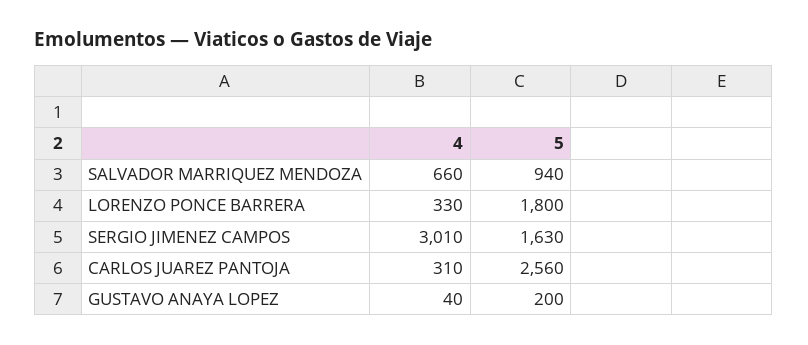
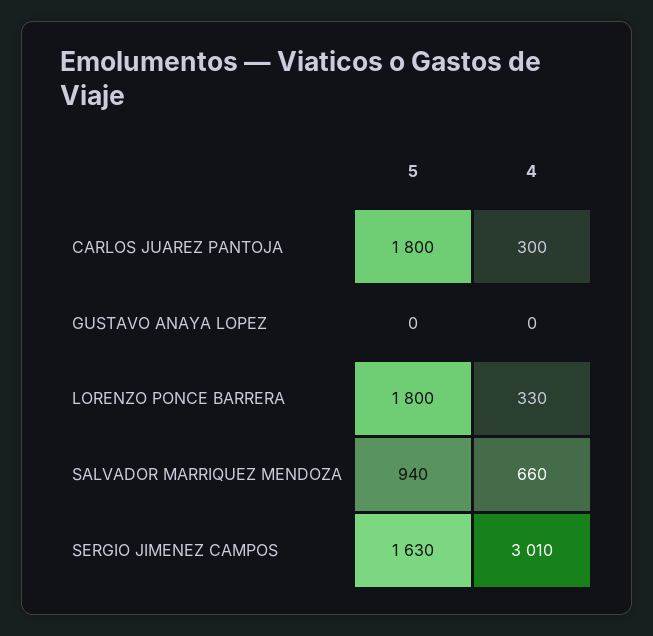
  {
    "4": {
      "SALVADOR MARRIQUEZ MENDOZA": 660,
      "LORENZO PONCE BARRERA": 330,
      "SERGIO JIMENEZ CAMPOS": 3010,
-     "CARLOS JUAREZ PANTOJA": 310,
+     "CARLOS JUAREZ PANTOJA": 300,
-     "GUSTAVO ANAYA LOPEZ": 40
+     "GUSTAVO ANAYA LOPEZ": 0
    },
    "5": {
      "SALVADOR MARRIQUEZ MENDOZA": 940,
      "LORENZO PONCE BARRERA": 1800,
      "SERGIO JIMENEZ CAMPOS": 1630,
-     "CARLOS JUAREZ PANTOJA": 2560,
+     "CARLOS JUAREZ PANTOJA": 1800,
-     "GUSTAVO ANAYA LOPEZ": 200
+     "GUSTAVO ANAYA LOPEZ": 0
    }
  }

